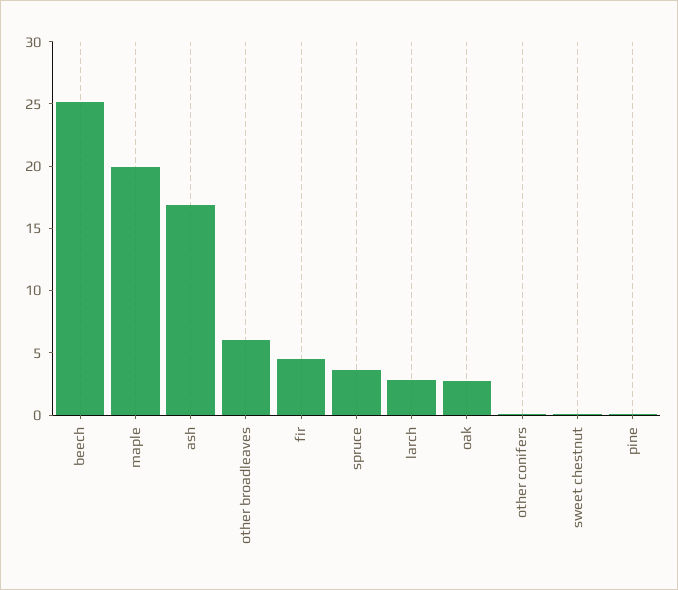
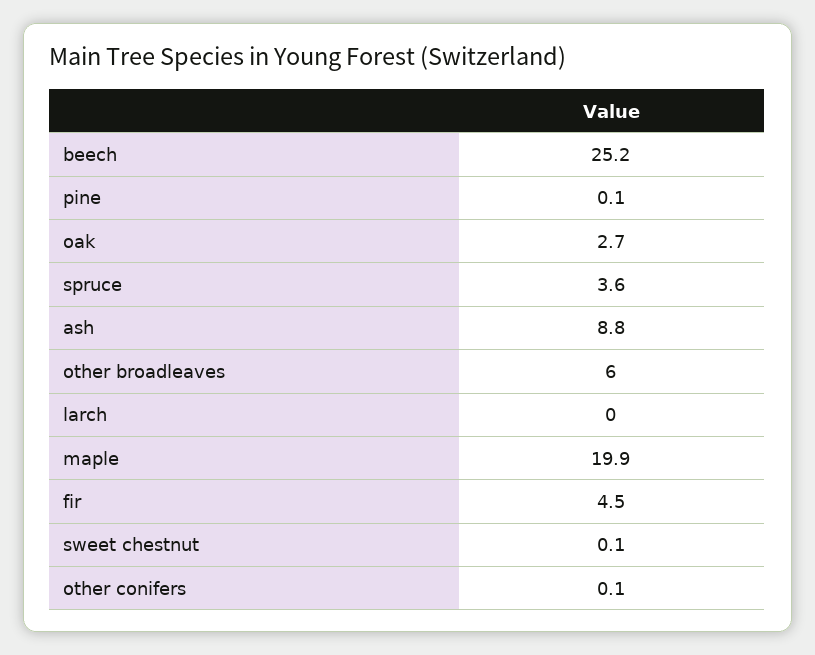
  {
    "beech": 25.2,
    "maple": 19.9,
-   "ash": 17,
+   "ash": 8.8,
    "other broadleaves": 6,
    "fir": 4.5,
    "spruce": 3.6,
-   "larch": 3,
+   "larch": 0,
    "oak": 2.7,
    "other conifers": 0.1,
    "sweet chestnut": 0.1,
    "pine": 0.1
  }

